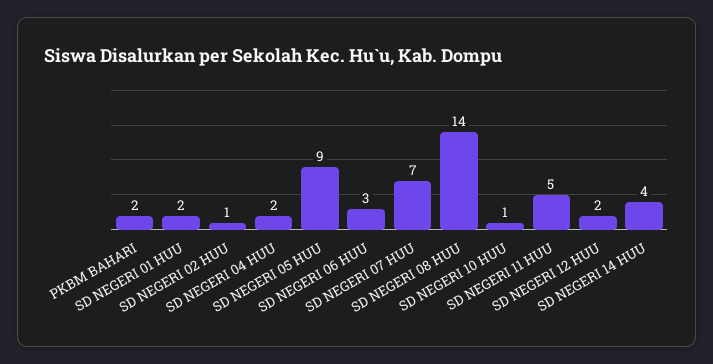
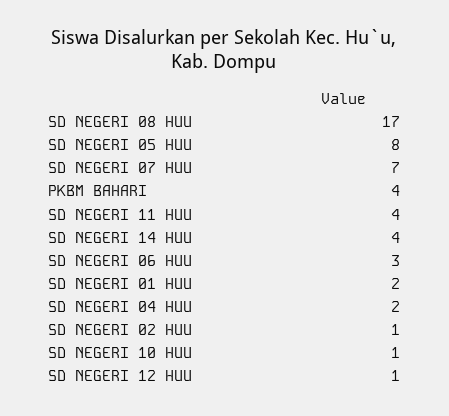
  {
-   "PKBM BAHARI": 2,
+   "PKBM BAHARI": 4,
    "SD NEGERI 01 HUU": 2,
    "SD NEGERI 02 HUU": 1,
    "SD NEGERI 04 HUU": 2,
-   "SD NEGERI 05 HUU": 9,
+   "SD NEGERI 05 HUU": 8,
    "SD NEGERI 06 HUU": 3,
    "SD NEGERI 07 HUU": 7,
-   "SD NEGERI 08 HUU": 14,
+   "SD NEGERI 08 HUU": 17,
    "SD NEGERI 10 HUU": 1,
-   "SD NEGERI 11 HUU": 5,
+   "SD NEGERI 11 HUU": 4,
-   "SD NEGERI 12 HUU": 2,
+   "SD NEGERI 12 HUU": 1,
    "SD NEGERI 14 HUU": 4
  }

